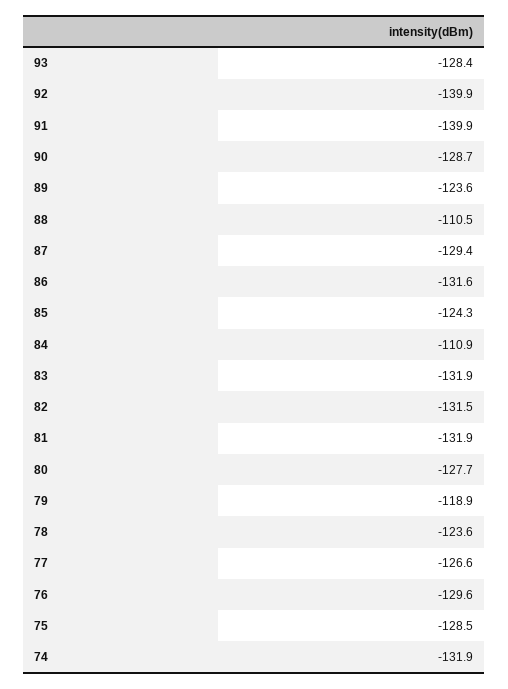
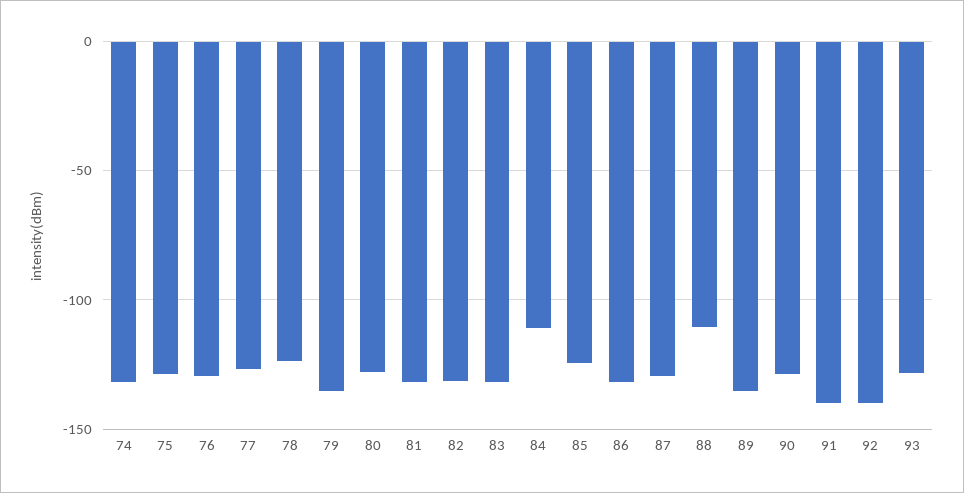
  {
    "93": -128.4,
    "92": -139.9,
    "91": -139.9,
    "90": -128.7,
-   "89": -123.6,
+   "89": -135,
    "88": -110.5,
    "87": -129.4,
    "86": -131.6,
    "85": -124.3,
    "84": -110.9,
    "83": -131.9,
    "82": -131.5,
    "81": -131.9,
    "80": -127.7,
-   "79": -118.9,
+   "79": -135,
    "78": -123.6,
    "77": -126.6,
    "76": -129.6,
    "75": -128.5,
    "74": -131.9
  }

